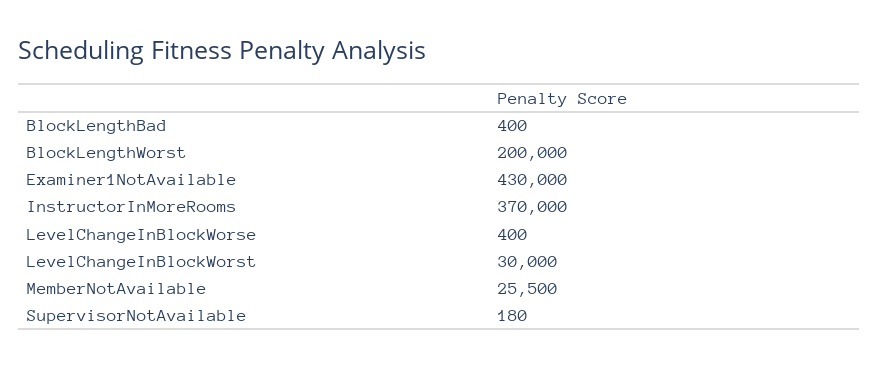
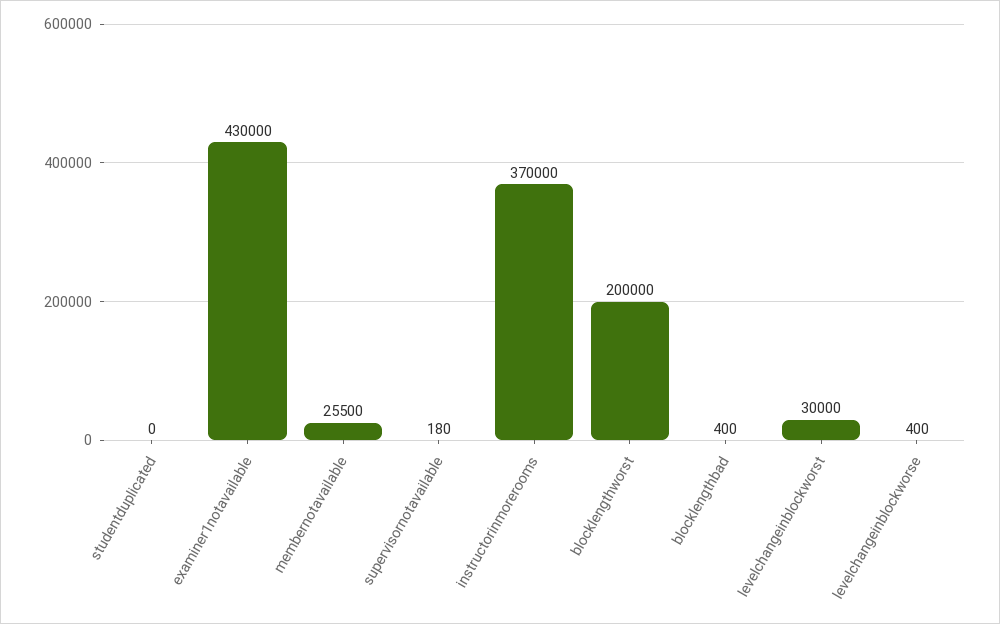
  {
    "BlockLengthBad": 400,
    "BlockLengthWorst": 200000,
    "Examiner1NotAvailable": 430000,
    "InstructorInMoreRooms": 370000,
    "LevelChangeInBlockWorse": 400,
    "LevelChangeInBlockWorst": 30000,
    "MemberNotAvailable": 25500,
-   "SupervisorNotAvailable": 180
+   "SupervisorNotAvailable": 180,
+   "studentduplicated": 0
  }

